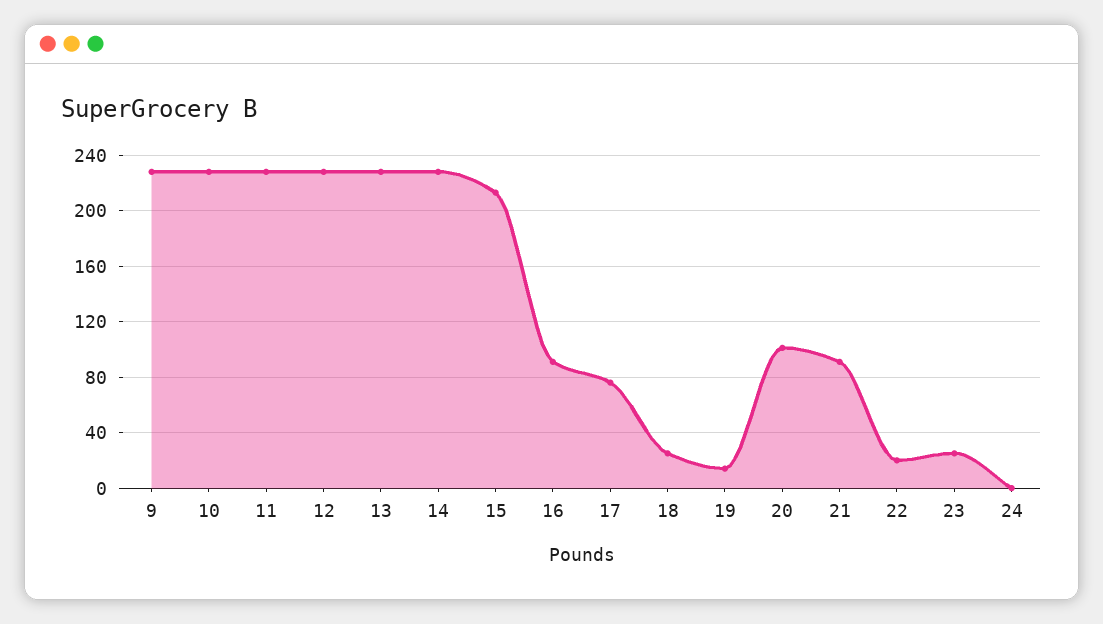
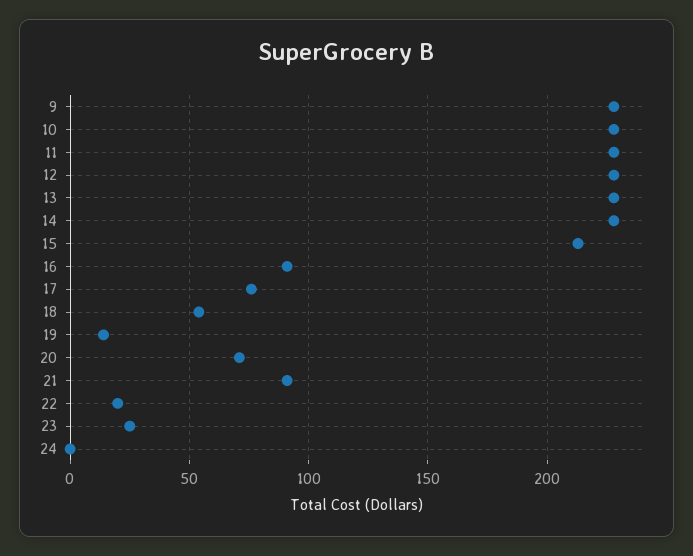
  {
    "9": 230,
    "10": 230,
    "11": 230,
    "12": 230,
    "13": 230,
    "14": 230,
    "15": 215,
    "16": 90,
    "17": 75,
-   "18": 25,
+   "18": 55,
    "19": 15,
-   "20": 100,
+   "20": 70,
    "21": 90,
    "22": 20,
    "23": 25,
    "24": 0
  }

